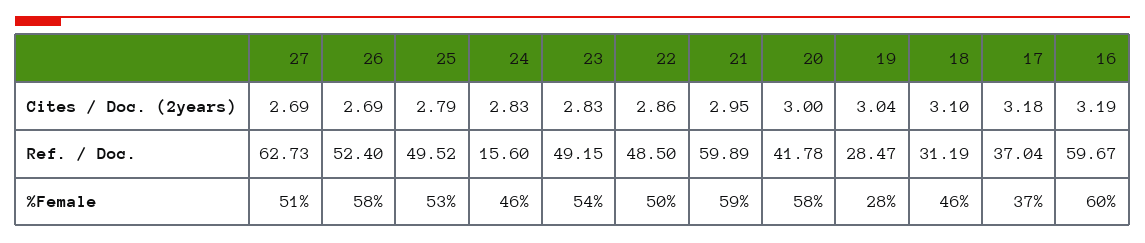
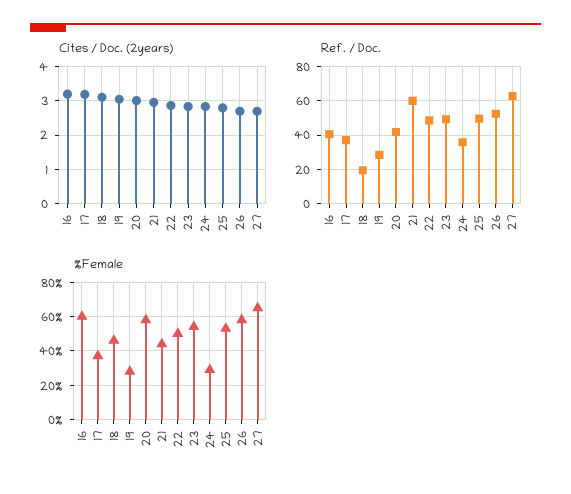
  {
    "Cites / Doc. (2years)": {
      "27": 2.69,
      "26": 2.69,
      "25": 2.79,
      "24": 2.83,
      "23": 2.83,
      "22": 2.86,
      "21": 2.95,
      "20": 3,
      "19": 3.04,
      "18": 3.1,
      "17": 3.18,
      "16": 3.19
    },
    "Ref. / Doc.": {
      "27": 62.73,
      "26": 52.4,
      "25": 49.52,
-     "24": 15.6,
+     "24": 35,
      "23": 49.15,
      "22": 48.5,
      "21": 59.89,
      "20": 41.78,
      "19": 28.47,
-     "18": 31.19,
+     "18": 20,
      "17": 37.04,
-     "16": 59.67
+     "16": 40
    },
    "%Female": {
-     "27": 51,
+     "27": 65,
      "26": 58,
      "25": 53,
-     "24": 46,
+     "24": 30,
      "23": 54,
      "22": 50,
-     "21": 59,
+     "21": 45,
      "20": 58,
      "19": 28,
      "18": 46,
      "17": 37,
      "16": 60
    }
  }

